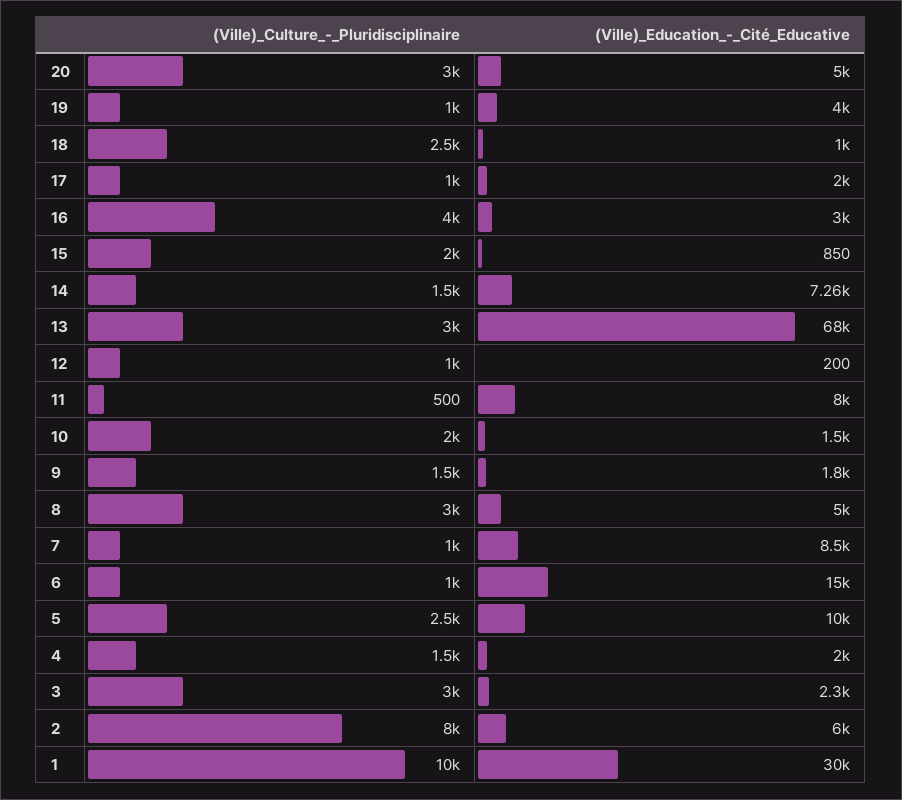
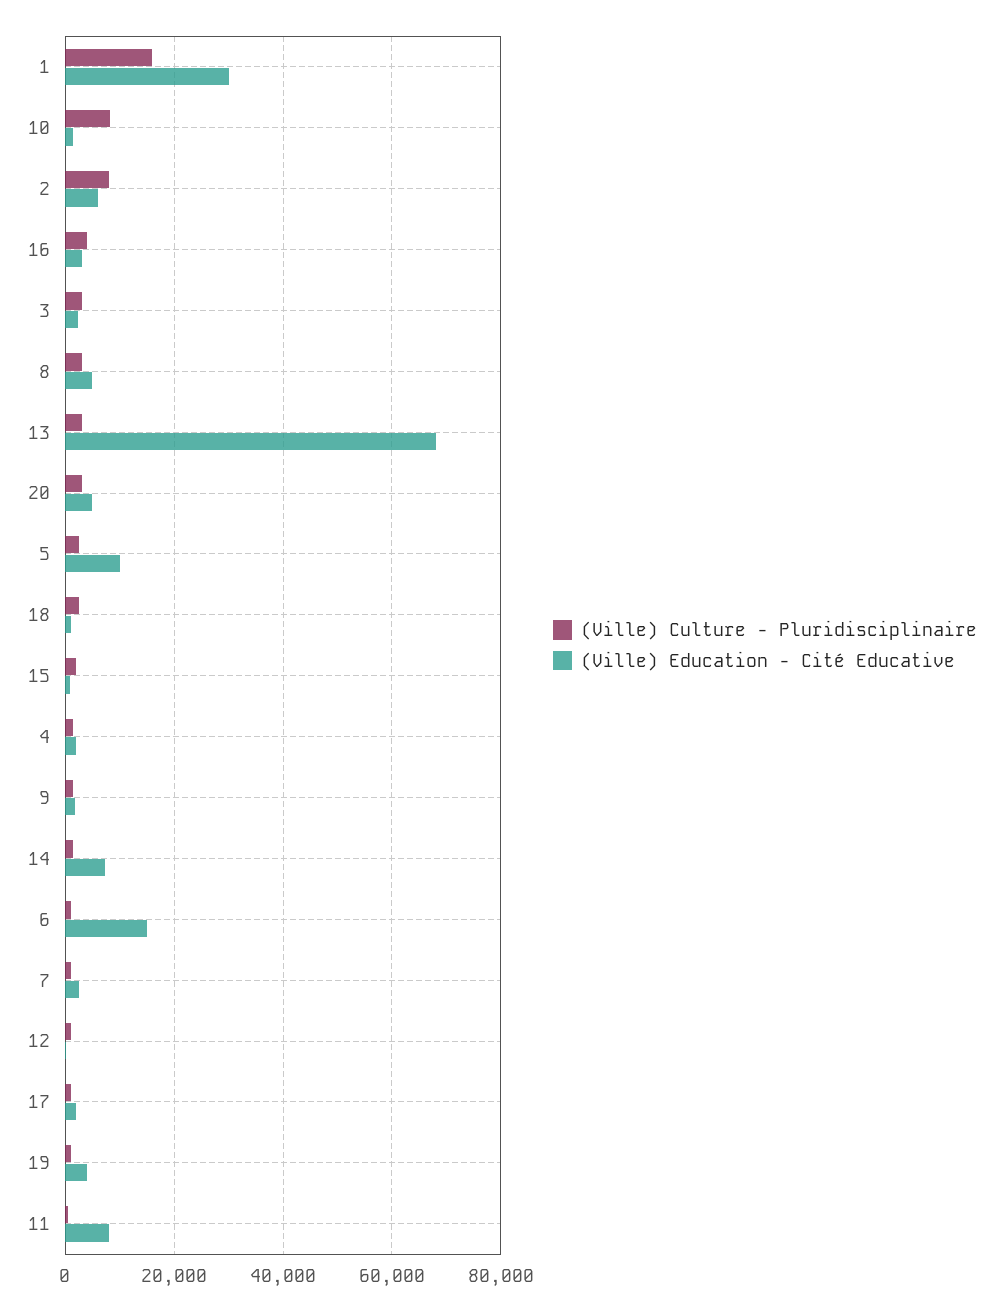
  {
    "(Ville)_Culture_-_Pluridisciplinaire": {
      "20": 3000,
      "19": 1000,
      "18": 2500,
      "17": 1000,
      "16": 4000,
      "15": 2000,
      "14": 1500,
      "13": 3000,
      "12": 1000,
      "11": 500,
-     "10": 2000,
+     "10": 8000,
      "9": 1500,
      "8": 3000,
      "7": 1000,
      "6": 1000,
      "5": 2500,
      "4": 1500,
      "3": 3000,
      "2": 8000,
-     "1": 10000
+     "1": 16000
    },
    "(Ville)_Education_-_Cité_Educative": {
      "20": 5000,
      "19": 4000,
      "18": 1000,
      "17": 2000,
      "16": 3000,
      "15": 850,
      "14": 7260,
      "13": 68000,
      "12": 200,
      "11": 8000,
      "10": 1500,
      "9": 1800,
      "8": 5000,
-     "7": 8500,
+     "7": 2000,
      "6": 15000,
      "5": 10000,
      "4": 2000,
      "3": 2300,
      "2": 6000,
      "1": 30000
    }
  }

